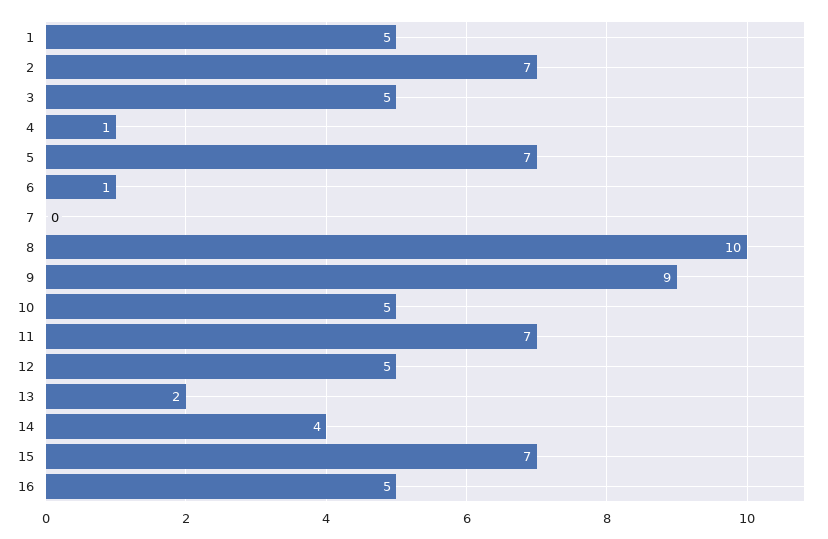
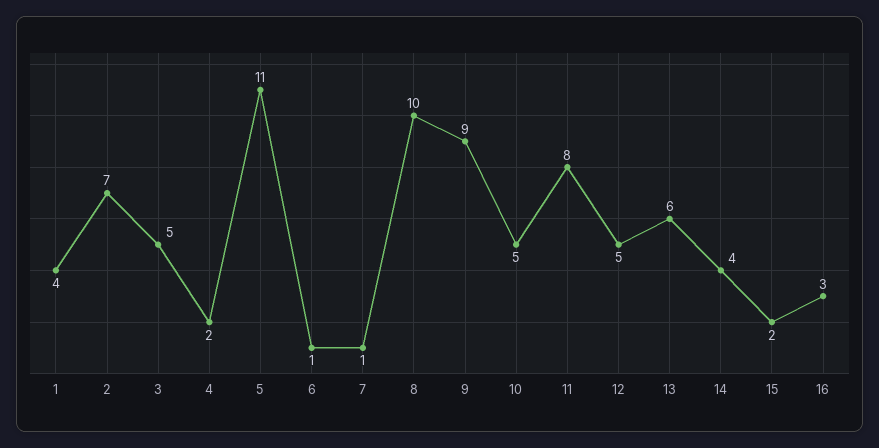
  {
-   "1": 5,
+   "1": 4,
    "2": 7,
    "3": 5,
-   "4": 1,
+   "4": 2,
-   "5": 7,
+   "5": 11,
    "6": 1,
-   "7": 0,
+   "7": 1,
    "8": 10,
    "9": 9,
    "10": 5,
-   "11": 7,
+   "11": 8,
    "12": 5,
-   "13": 2,
+   "13": 6,
    "14": 4,
-   "15": 7,
+   "15": 2,
-   "16": 5
+   "16": 3
  }

